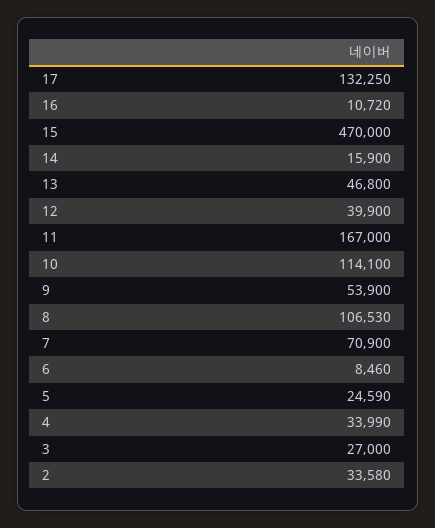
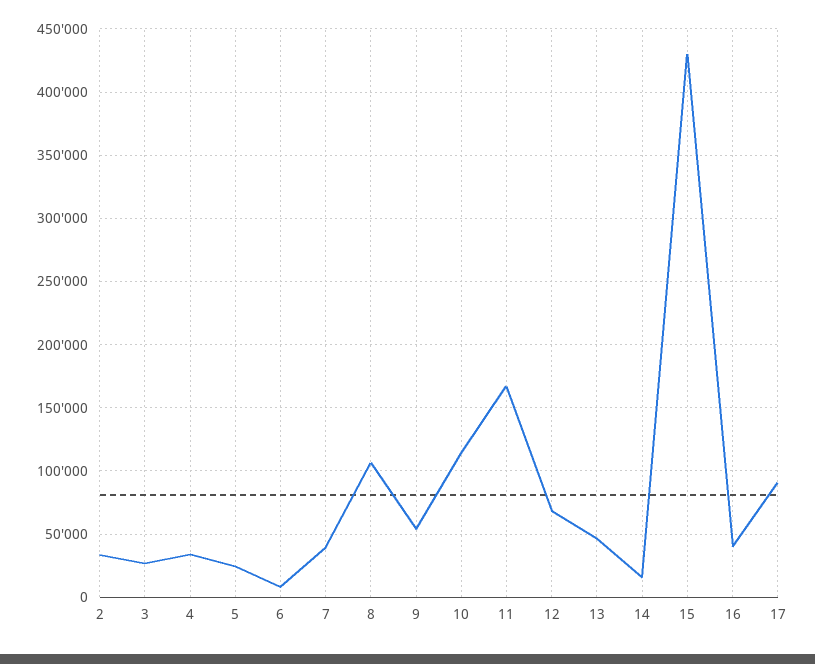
  {
-   "17": 132250,
+   "17": 90000,
-   "16": 10720,
+   "16": 40000,
-   "15": 470000,
+   "15": 430000,
    "14": 15900,
    "13": 46800,
-   "12": 39900,
+   "12": 70000,
    "11": 167000,
    "10": 114100,
    "9": 53900,
    "8": 106530,
-   "7": 70900,
+   "7": 40000,
    "6": 8460,
    "5": 24590,
    "4": 33990,
    "3": 27000,
    "2": 33580
  }

